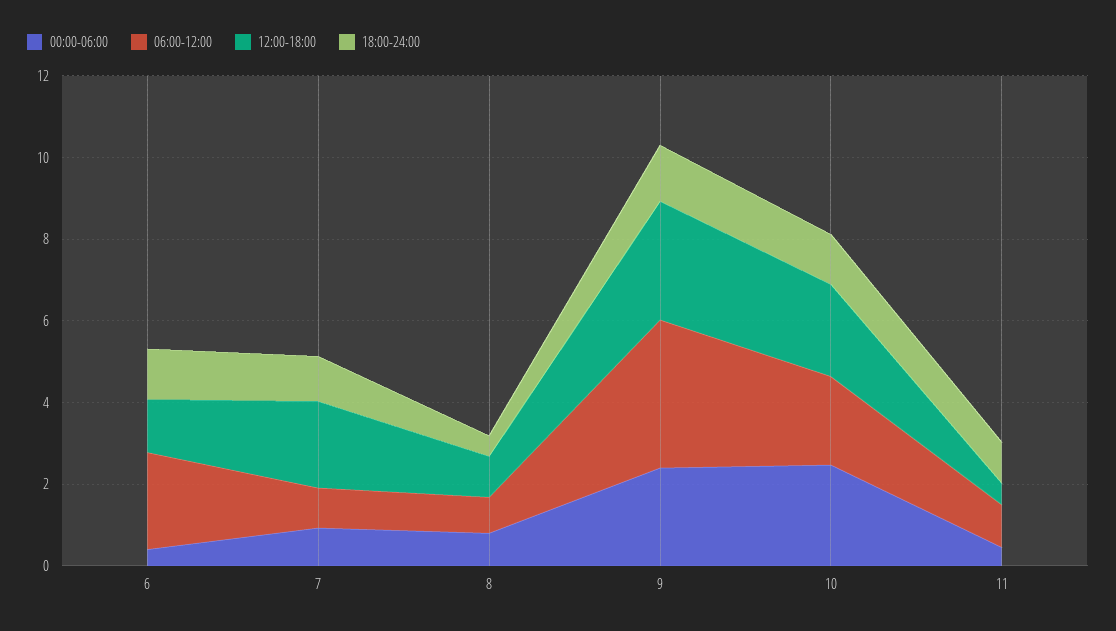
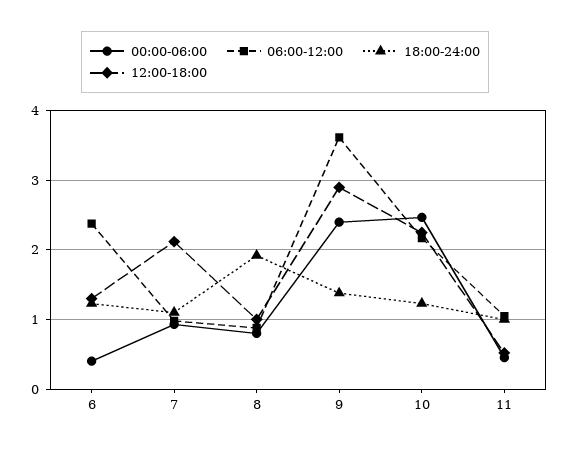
  {
    "00:00-06:00": {
      "6": 0.4,
      "7": 0.9,
      "8": 0.8,
      "9": 2.4,
      "10": 2.5,
      "11": 0.5
    },
    "06:00-12:00": {
      "6": 2.4,
      "7": 1,
      "8": 0.9,
      "9": 3.6,
      "10": 2.2,
      "11": 1.1
    },
    "12:00-18:00": {
      "6": 1.3,
      "7": 2.1,
      "8": 1,
      "9": 2.9,
      "10": 2.3,
      "11": 0.5
    },
    "18:00-24:00": {
      "6": 1.2,
      "7": 1.1,
-     "8": 0.5,
+     "8": 1.9,
      "9": 1.4,
      "10": 1.2,
      "11": 1
    }
  }

